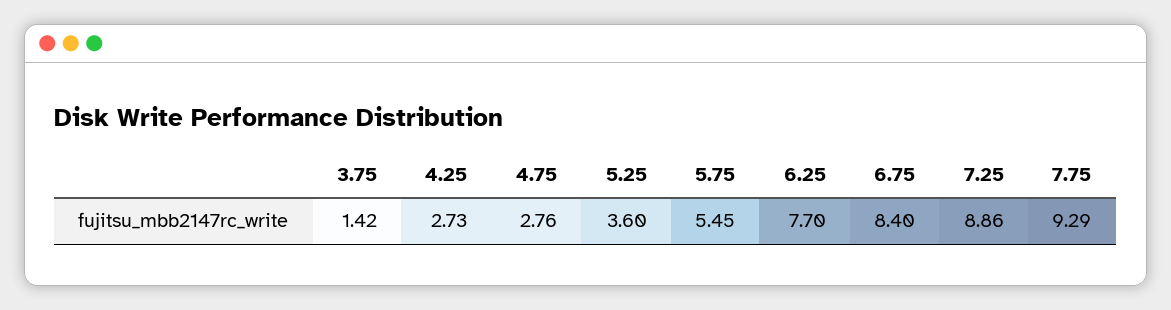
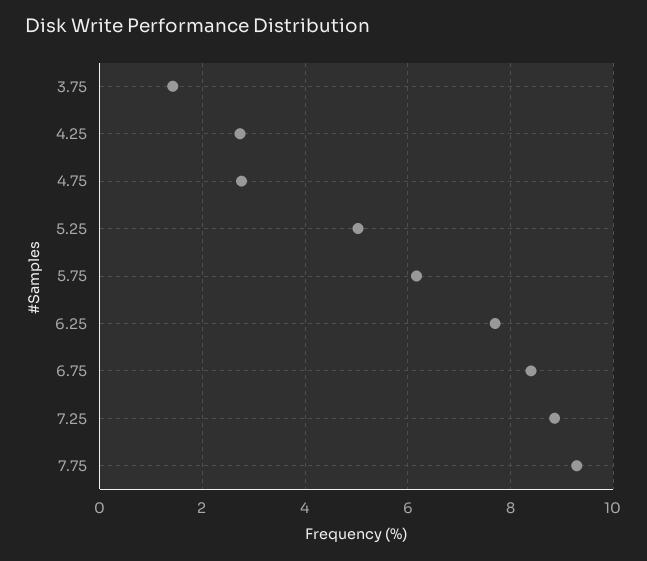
  {
    "3.75": 1.42,
    "4.25": 2.73,
    "4.75": 2.76,
-   "5.25": 3.6,
+   "5.25": 5,
-   "5.75": 5.45,
+   "5.75": 6.2,
    "6.25": 7.7,
    "6.75": 8.4,
    "7.25": 8.86,
    "7.75": 9.29
  }

